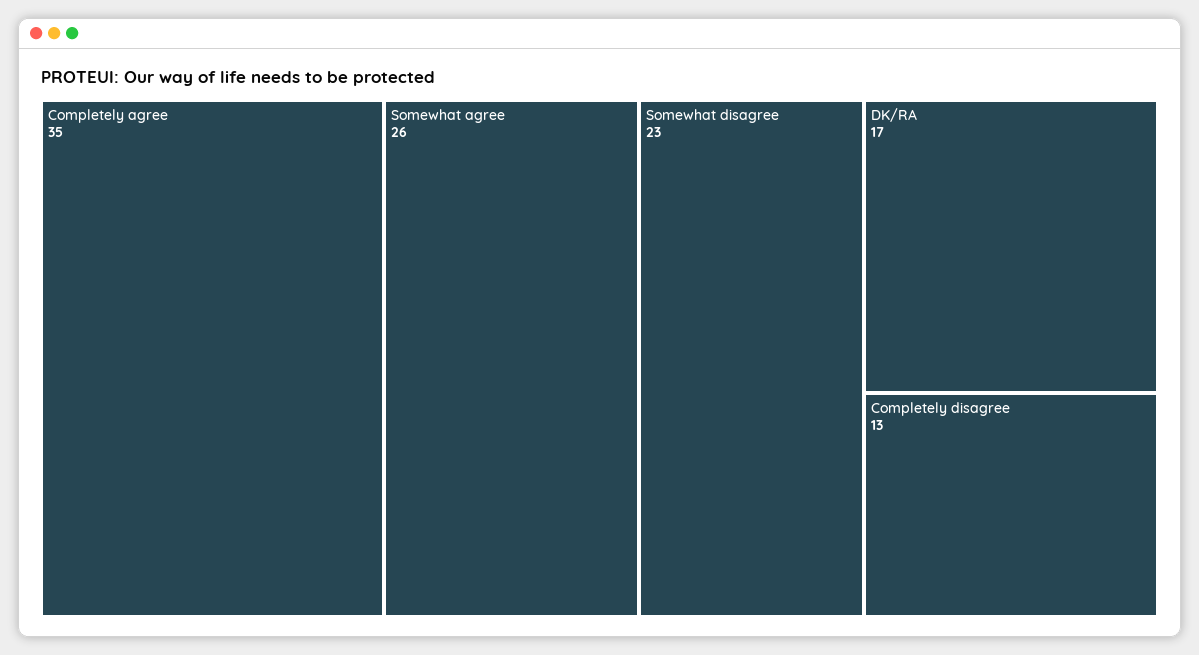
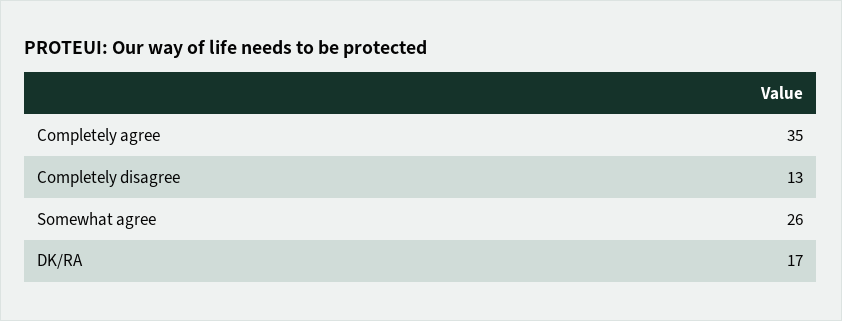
  {
    "Completely agree": 35,
    "Somewhat agree": 26,
-   "Somewhat disagree": 23,
    "DK/RA": 17,
    "Completely disagree": 13
  }

